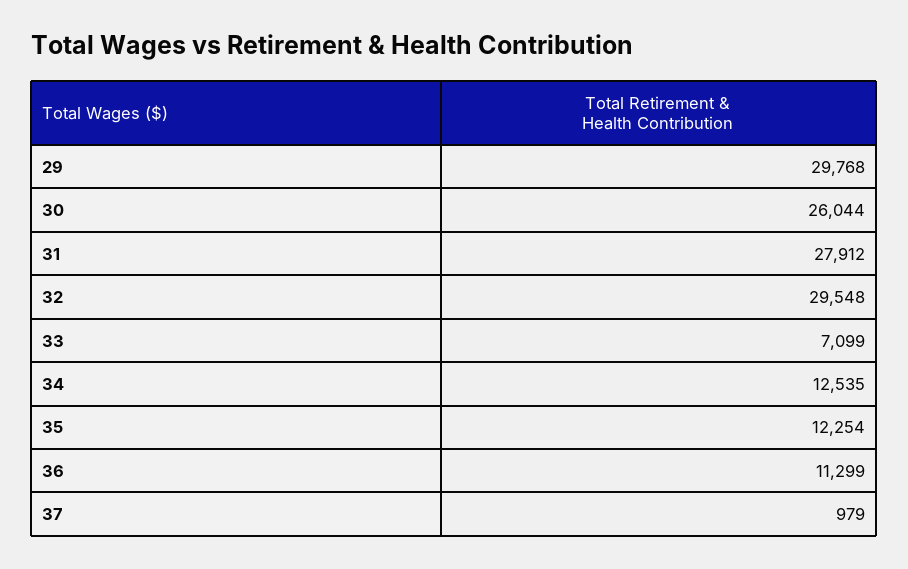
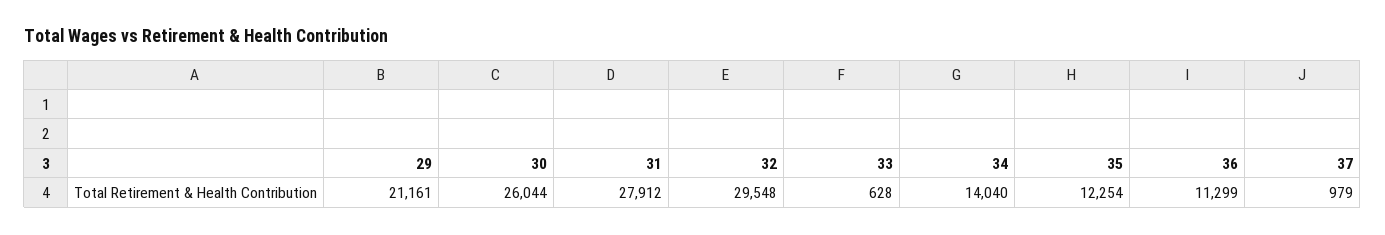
  {
-   "29": 29768,
+   "29": 21161,
    "30": 26044,
    "31": 27912,
    "32": 29548,
-   "33": 7099,
+   "33": 628,
-   "34": 12535,
+   "34": 14040,
    "35": 12254,
    "36": 11299,
    "37": 979
  }

